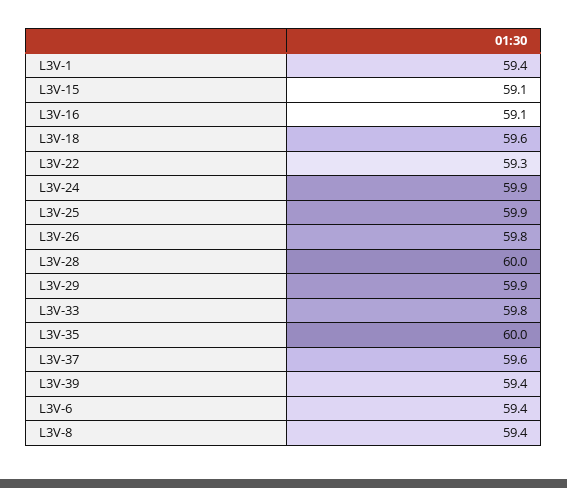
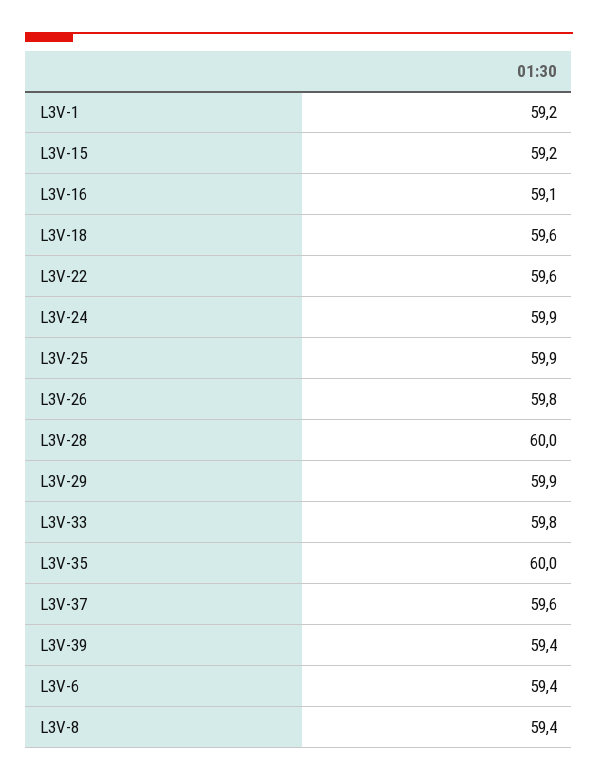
  {
-   "L3V-1": 59.4,
+   "L3V-1": 59.2,
-   "L3V-15": 59.1,
+   "L3V-15": 59.2,
    "L3V-16": 59.1,
    "L3V-18": 59.6,
-   "L3V-22": 59.3,
+   "L3V-22": 59.6,
    "L3V-24": 59.9,
    "L3V-25": 59.9,
    "L3V-26": 59.8,
    "L3V-28": 60,
    "L3V-29": 59.9,
    "L3V-33": 59.8,
    "L3V-35": 60,
    "L3V-37": 59.6,
    "L3V-39": 59.4,
    "L3V-6": 59.4,
    "L3V-8": 59.4
  }

